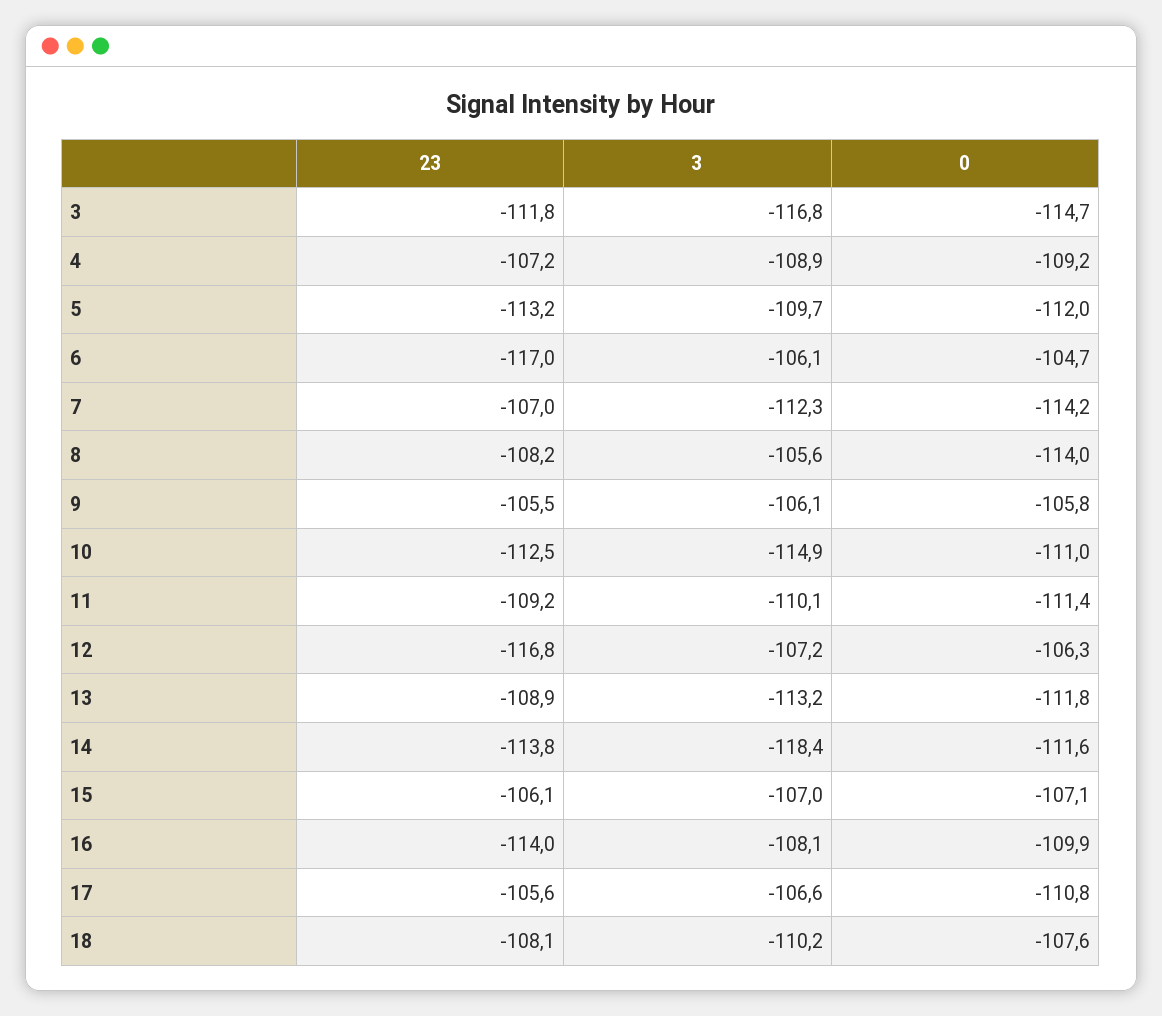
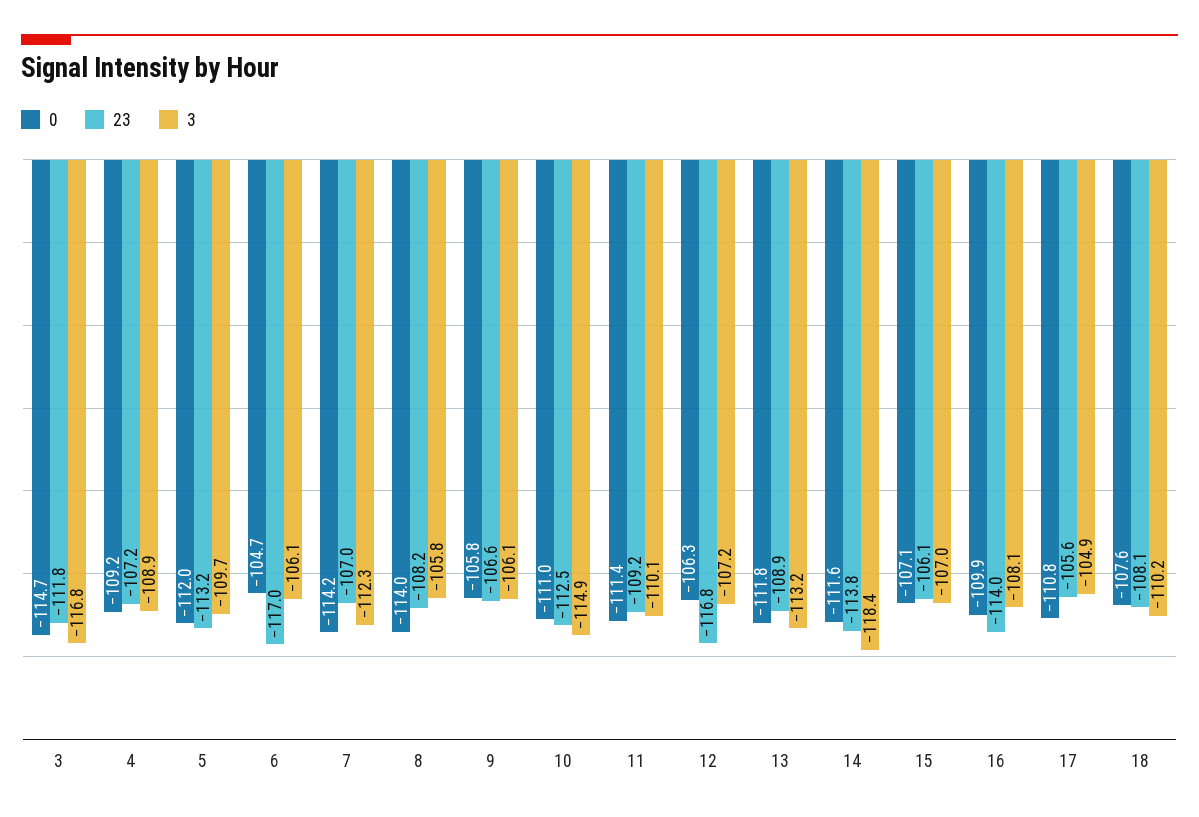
  {
    "23": {
      "3": -111.8,
      "4": -107.2,
      "5": -113.2,
      "6": -117,
      "7": -107,
      "8": -108.2,
-     "9": -105.5,
+     "9": -106.6,
      "10": -112.5,
      "11": -109.2,
      "12": -116.8,
      "13": -108.9,
      "14": -113.8,
      "15": -106.1,
      "16": -114,
      "17": -105.6,
      "18": -108.1
    },
    "3": {
      "3": -116.8,
      "4": -108.9,
      "5": -109.7,
      "6": -106.1,
      "7": -112.3,
-     "8": -105.6,
+     "8": -105.8,
      "9": -106.1,
      "10": -114.9,
      "11": -110.1,
      "12": -107.2,
      "13": -113.2,
      "14": -118.4,
      "15": -107,
      "16": -108.1,
-     "17": -106.6,
+     "17": -104.9,
      "18": -110.2
    },
    "0": {
      "3": -114.7,
      "4": -109.2,
      "5": -112,
      "6": -104.7,
      "7": -114.2,
      "8": -114,
      "9": -105.8,
      "10": -111,
      "11": -111.4,
      "12": -106.3,
      "13": -111.8,
      "14": -111.6,
      "15": -107.1,
      "16": -109.9,
      "17": -110.8,
      "18": -107.6
    }
  }

